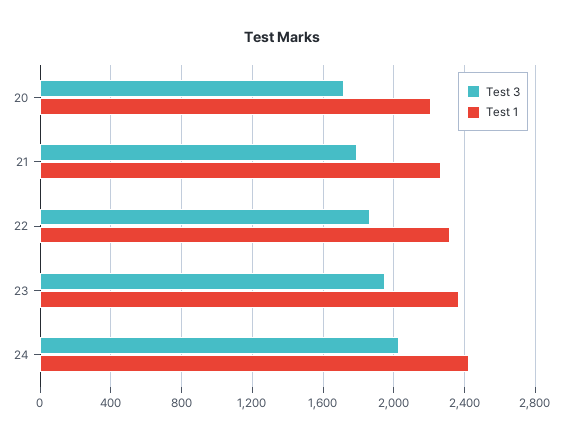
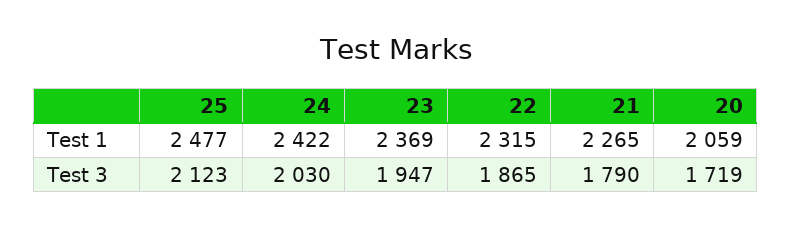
  {
    "Test 3": {
      "20": 1719,
      "21": 1790,
      "22": 1865,
      "23": 1947,
-     "24": 2030
+     "24": 2030,
+     "25": 2123
    },
    "Test 1": {
-     "20": 2200,
+     "20": 2059,
      "21": 2265,
      "22": 2315,
      "23": 2369,
-     "24": 2422
+     "24": 2422,
+     "25": 2477
    }
  }

